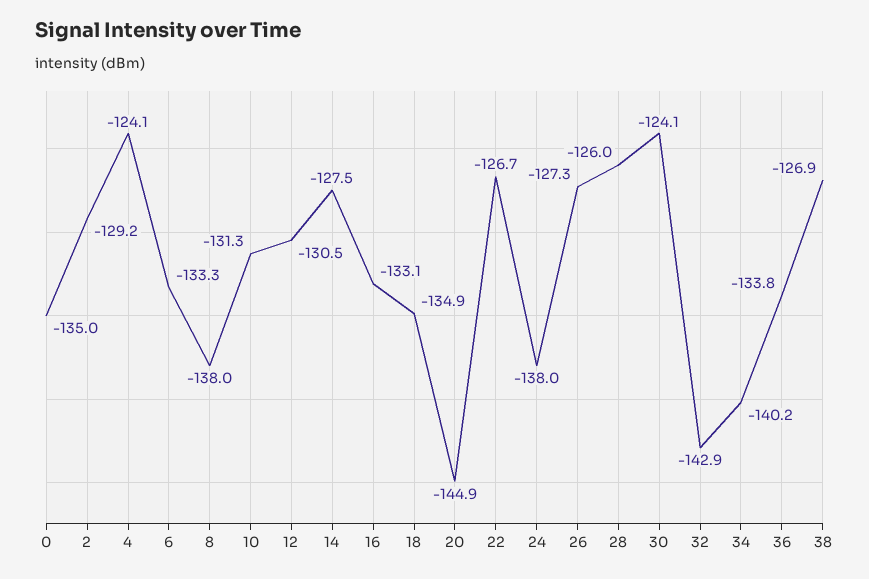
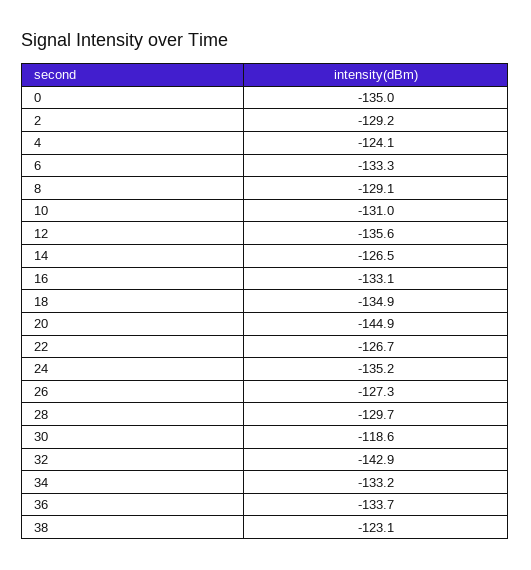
  {
    "0": -135,
    "2": -129.2,
    "4": -124.1,
    "6": -133.3,
-   "8": -138,
+   "8": -129.1,
-   "10": -131.3,
+   "10": -131,
-   "12": -130.5,
+   "12": -135.6,
-   "14": -127.5,
+   "14": -126.5,
    "16": -133.1,
    "18": -134.9,
    "20": -144.9,
    "22": -126.7,
-   "24": -138,
+   "24": -135.2,
    "26": -127.3,
-   "28": -126,
+   "28": -129.7,
-   "30": -124.1,
+   "30": -118.6,
    "32": -142.9,
-   "34": -140.2,
+   "34": -133.2,
-   "36": -133.8,
+   "36": -133.7,
-   "38": -126.9
+   "38": -123.1
  }

